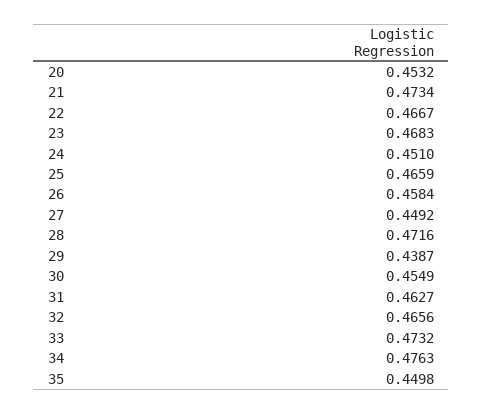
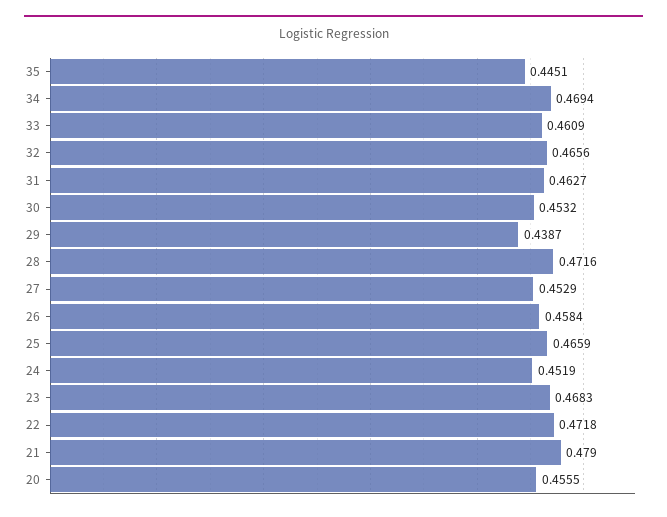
  {
-   "20": 0.4532,
+   "20": 0.4555,
-   "21": 0.4734,
+   "21": 0.479,
-   "22": 0.4667,
+   "22": 0.4718,
    "23": 0.4683,
-   "24": 0.451,
+   "24": 0.4519,
    "25": 0.4659,
    "26": 0.4584,
-   "27": 0.4492,
+   "27": 0.4529,
    "28": 0.4716,
    "29": 0.4387,
-   "30": 0.4549,
+   "30": 0.4532,
    "31": 0.4627,
    "32": 0.4656,
-   "33": 0.4732,
+   "33": 0.4609,
-   "34": 0.4763,
+   "34": 0.4694,
-   "35": 0.4498
+   "35": 0.4451
  }

